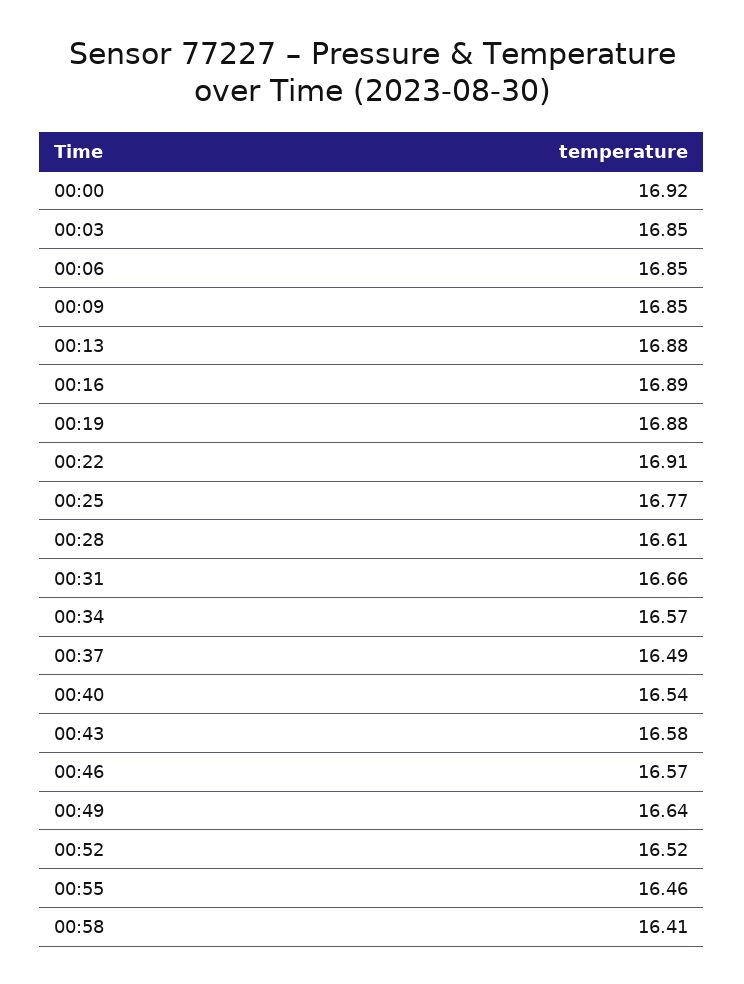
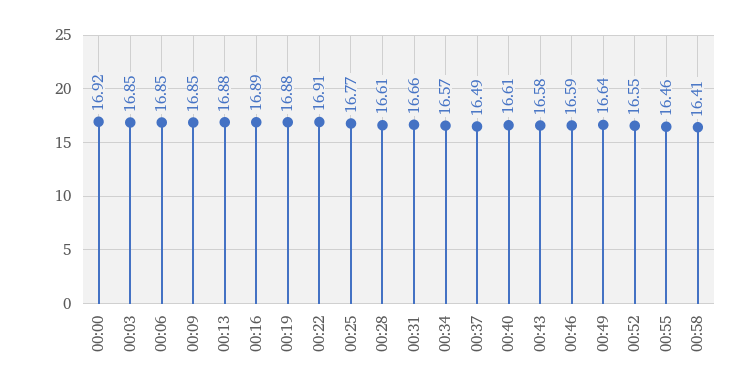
  {
    "00:00": 16.92,
    "00:03": 16.85,
    "00:06": 16.85,
    "00:09": 16.85,
    "00:13": 16.88,
    "00:16": 16.89,
    "00:19": 16.88,
    "00:22": 16.91,
    "00:25": 16.77,
    "00:28": 16.61,
    "00:31": 16.66,
    "00:34": 16.57,
    "00:37": 16.49,
-   "00:40": 16.54,
+   "00:40": 16.61,
    "00:43": 16.58,
-   "00:46": 16.57,
+   "00:46": 16.59,
    "00:49": 16.64,
-   "00:52": 16.52,
+   "00:52": 16.55,
    "00:55": 16.46,
    "00:58": 16.41
  }

